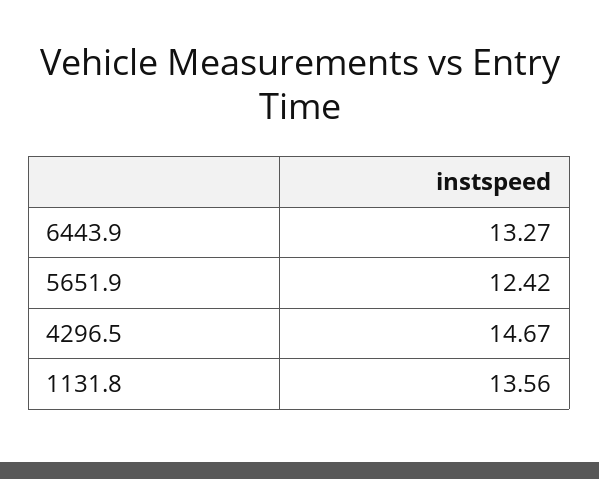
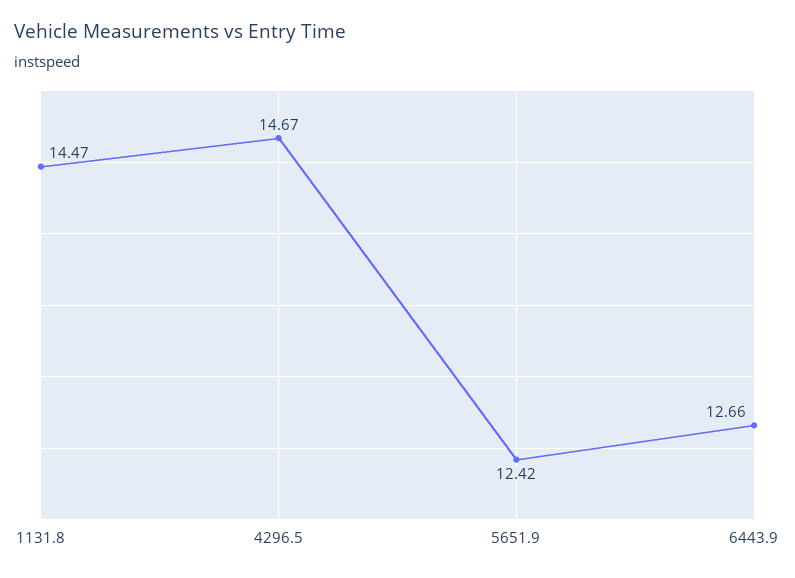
  {
-   "6443.9": 13.27,
+   "6443.9": 12.66,
    "5651.9": 12.42,
    "4296.5": 14.67,
-   "1131.8": 13.56
+   "1131.8": 14.47
  }

